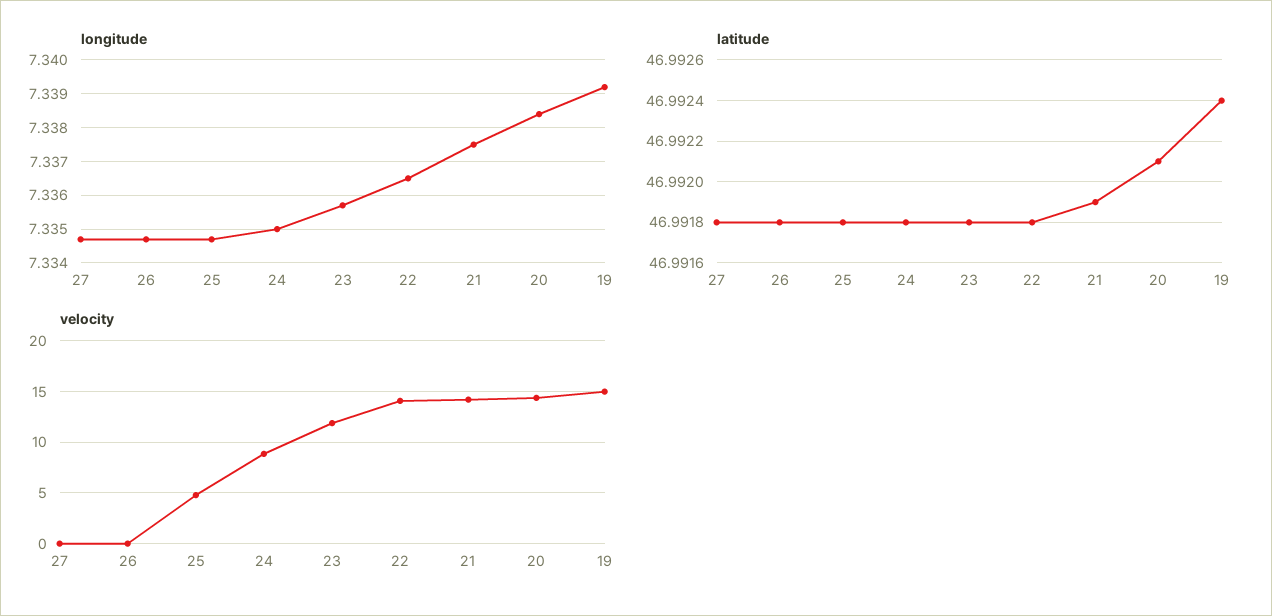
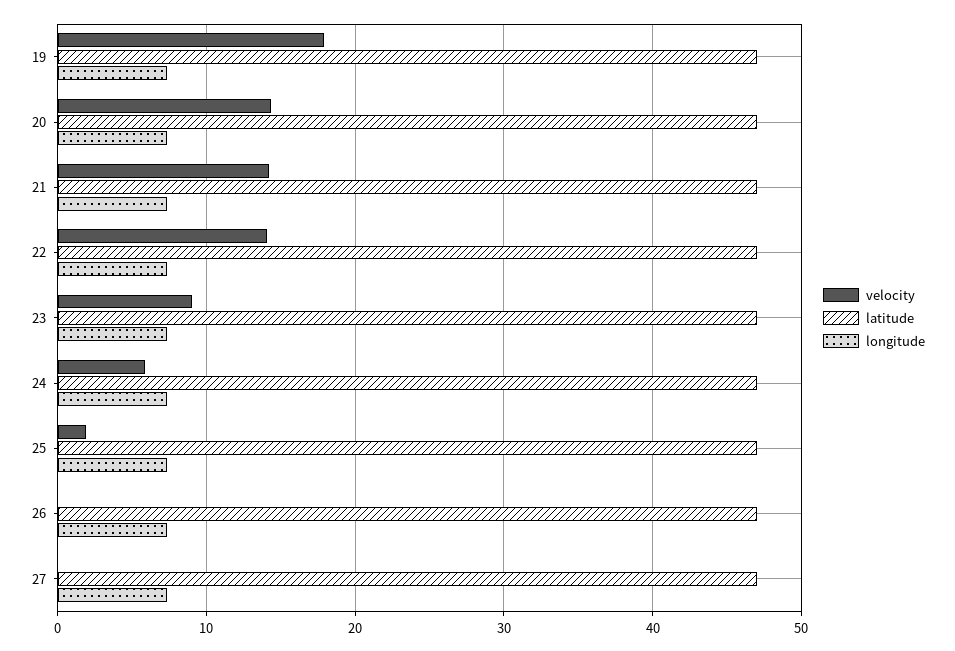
  {
    "longitude": {
      "27": 7.3345,
      "26": 7.3345,
      "25": 7.3345,
      "24": 7.335,
      "23": 7.3355,
      "22": 7.3365,
      "21": 7.3375,
      "20": 7.3385,
      "19": 7.339
    },
    "latitude": {
      "27": 46.9918,
      "26": 46.9918,
      "25": 46.9918,
      "24": 46.9918,
      "23": 46.9918,
      "22": 46.9918,
      "21": 46.9919,
      "20": 46.9921,
      "19": 46.9924
    },
    "velocity": {
      "27": 0,
      "26": 0,
-     "25": 5,
+     "25": 2,
-     "24": 9,
+     "24": 6,
-     "23": 12,
+     "23": 9,
      "22": 14,
      "21": 14,
      "20": 14,
-     "19": 15
+     "19": 18
    }
  }

